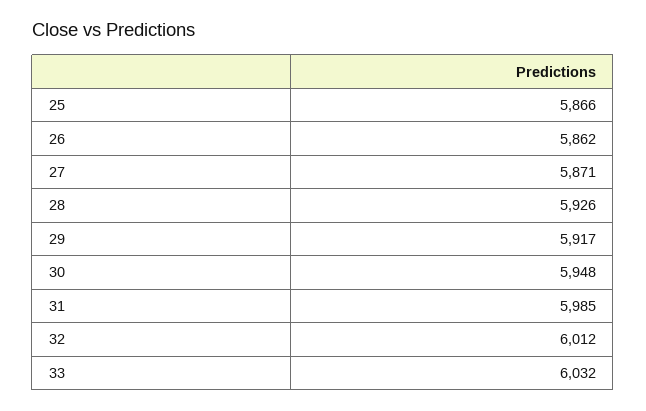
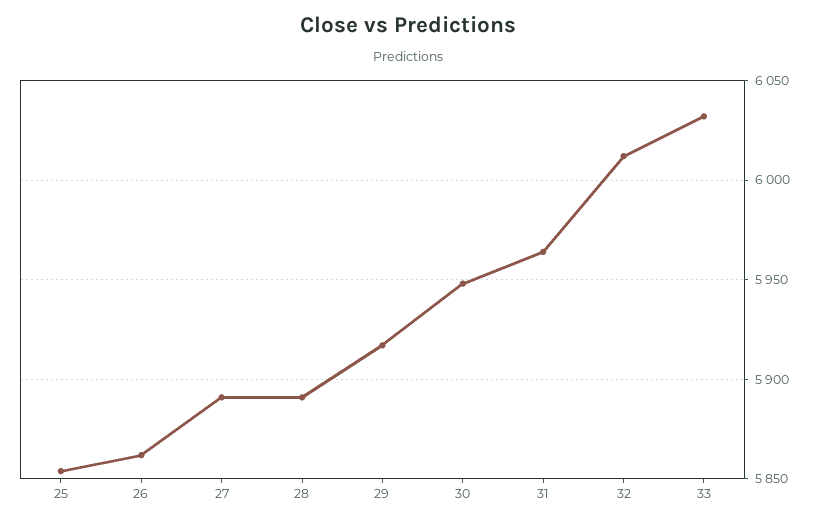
  {
-   "25": 5866,
+   "25": 5855,
    "26": 5862,
-   "27": 5871,
+   "27": 5890,
-   "28": 5926,
+   "28": 5890,
    "29": 5917,
    "30": 5948,
-   "31": 5985,
+   "31": 5965,
    "32": 6012,
    "33": 6032
  }

